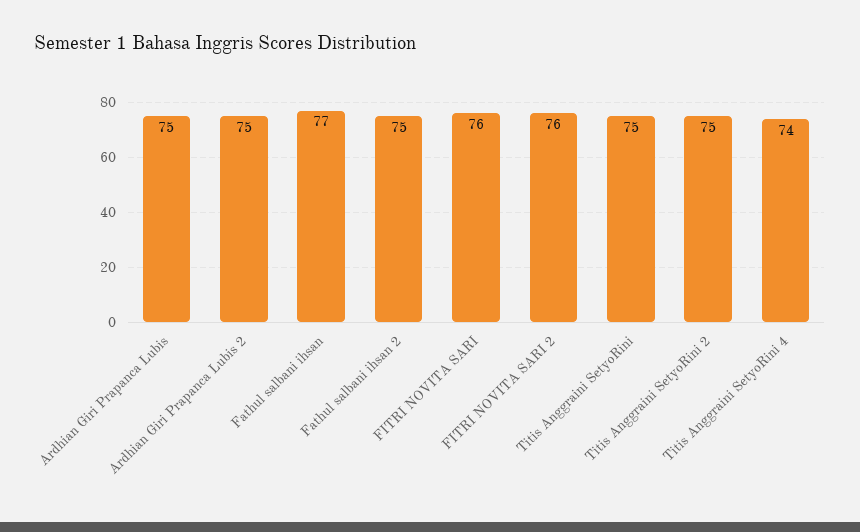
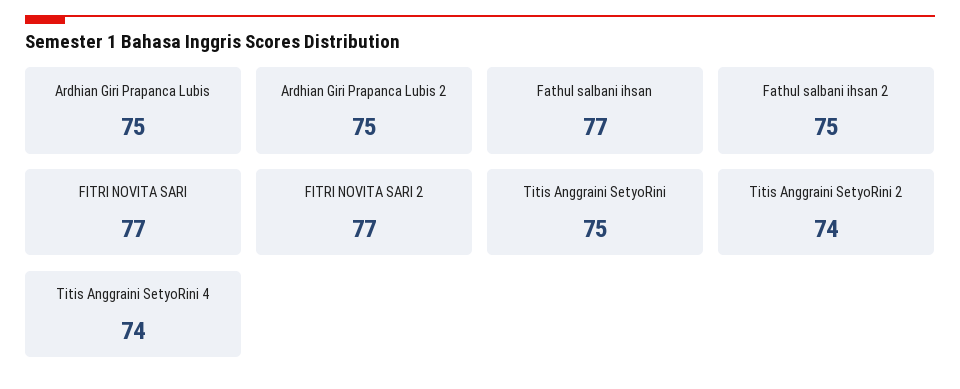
  {
    "Ardhian Giri Prapanca Lubis": 75,
    "Ardhian Giri Prapanca Lubis 2": 75,
    "Fathul salbani ihsan": 77,
    "Fathul salbani ihsan 2": 75,
-   "FITRI NOVITA SARI": 76,
+   "FITRI NOVITA SARI": 77,
-   "FITRI NOVITA SARI 2": 76,
+   "FITRI NOVITA SARI 2": 77,
    "Titis Anggraini SetyoRini": 75,
-   "Titis Anggraini SetyoRini 2": 75,
+   "Titis Anggraini SetyoRini 2": 74,
    "Titis Anggraini SetyoRini 4": 74
  }

